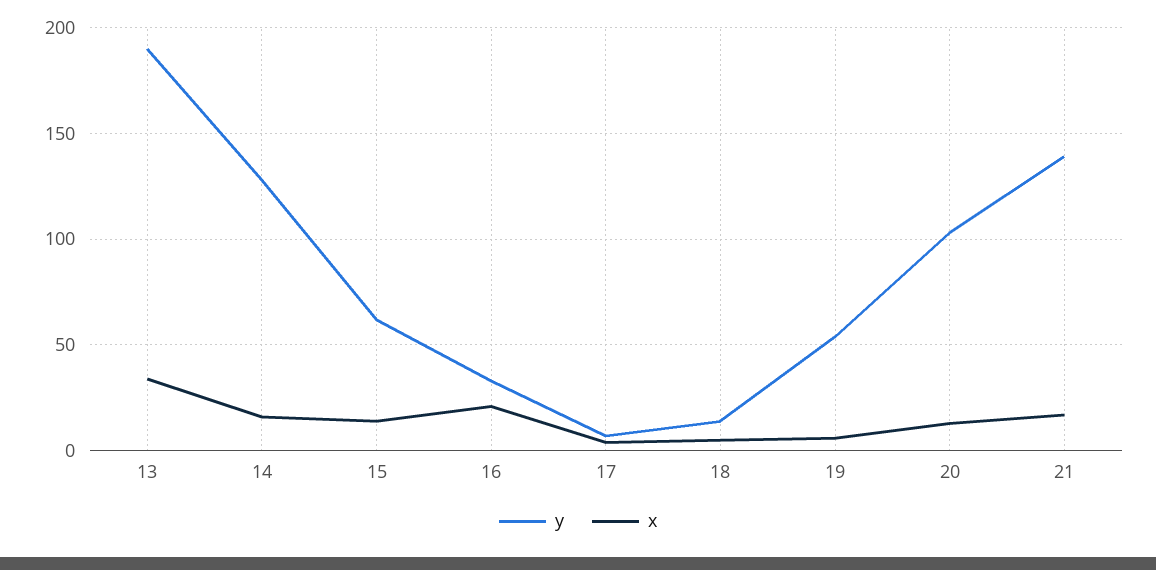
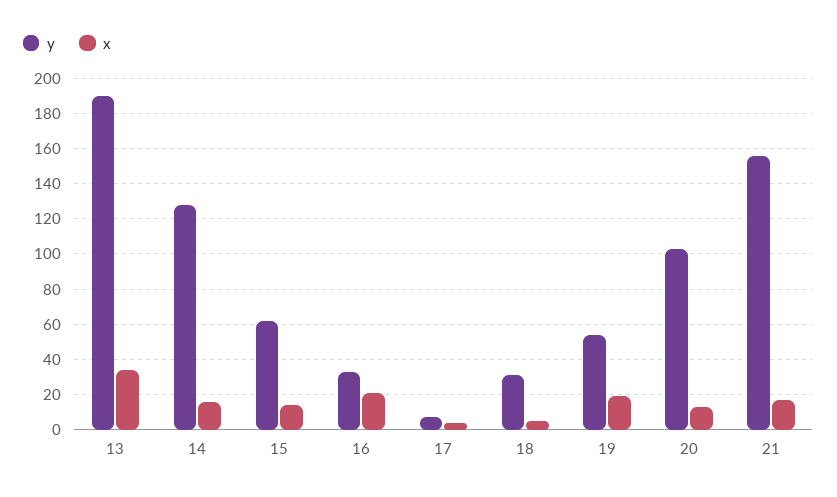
  {
    "y": {
      "13": 190,
      "14": 130,
      "15": 60,
      "16": 35,
      "17": 5,
-     "18": 15,
+     "18": 30,
      "19": 55,
      "20": 105,
-     "21": 140
+     "21": 155
    },
    "x": {
      "13": 35,
      "14": 15,
      "15": 15,
      "16": 20,
      "17": 5,
      "18": 5,
-     "19": 5,
+     "19": 20,
      "20": 15,
      "21": 15
    }
  }

